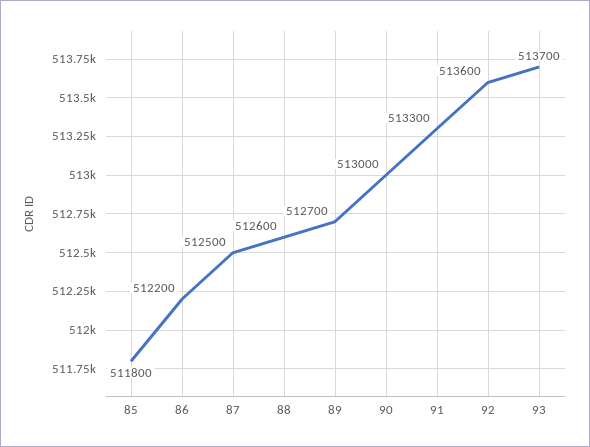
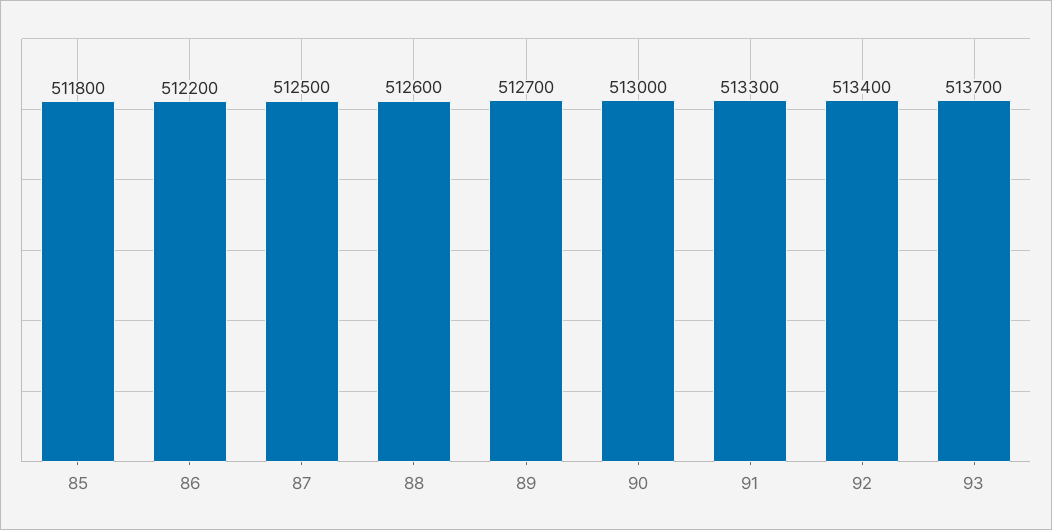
  {
    "85": 511800,
    "86": 512200,
    "87": 512500,
    "88": 512600,
    "89": 512700,
    "90": 513000,
    "91": 513300,
-   "92": 513600,
+   "92": 513400,
    "93": 513700
  }

